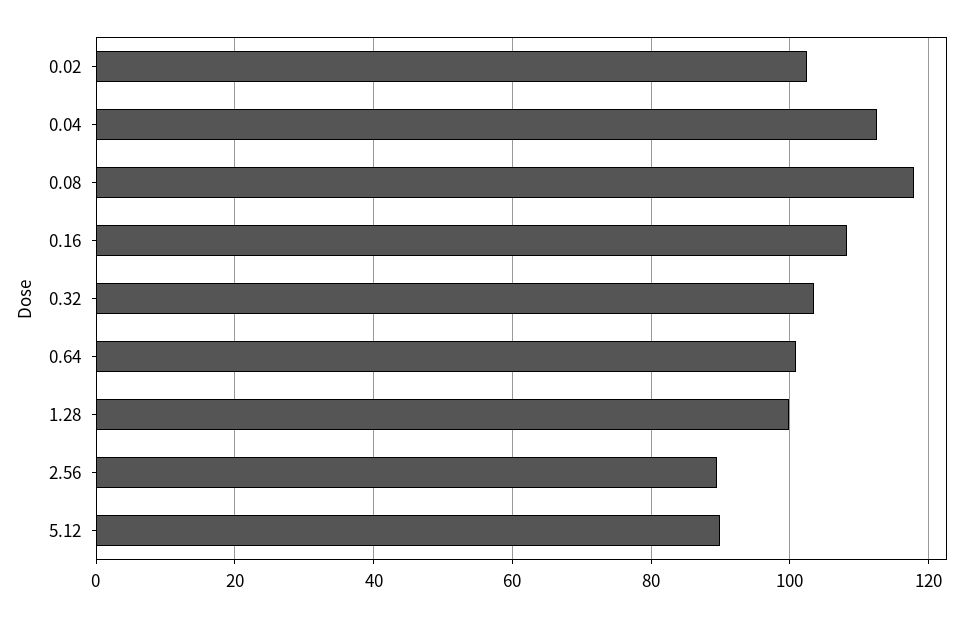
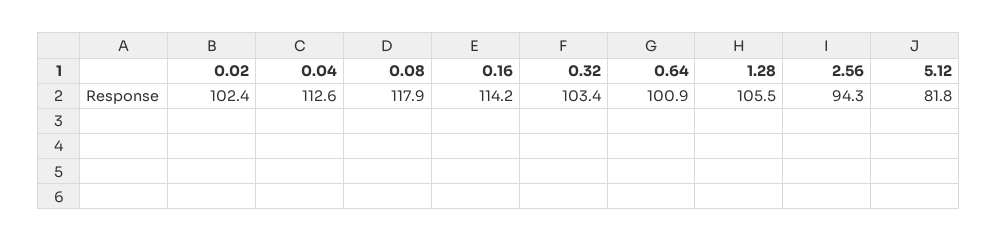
  {
    "0.02": 102.4,
    "0.04": 112.6,
    "0.08": 117.9,
-   "0.16": 108,
+   "0.16": 114.2,
    "0.32": 103.4,
    "0.64": 100.9,
-   "1.28": 100,
+   "1.28": 105.5,
-   "2.56": 90,
+   "2.56": 94.3,
-   "5.12": 90
+   "5.12": 81.8
  }

